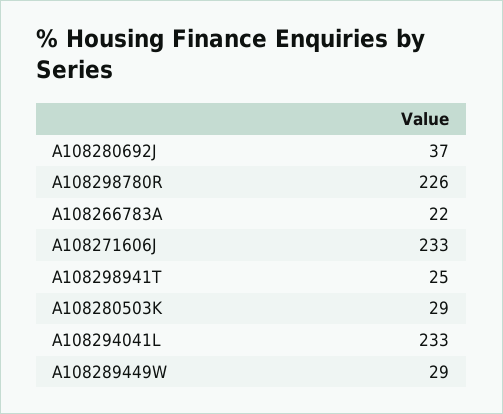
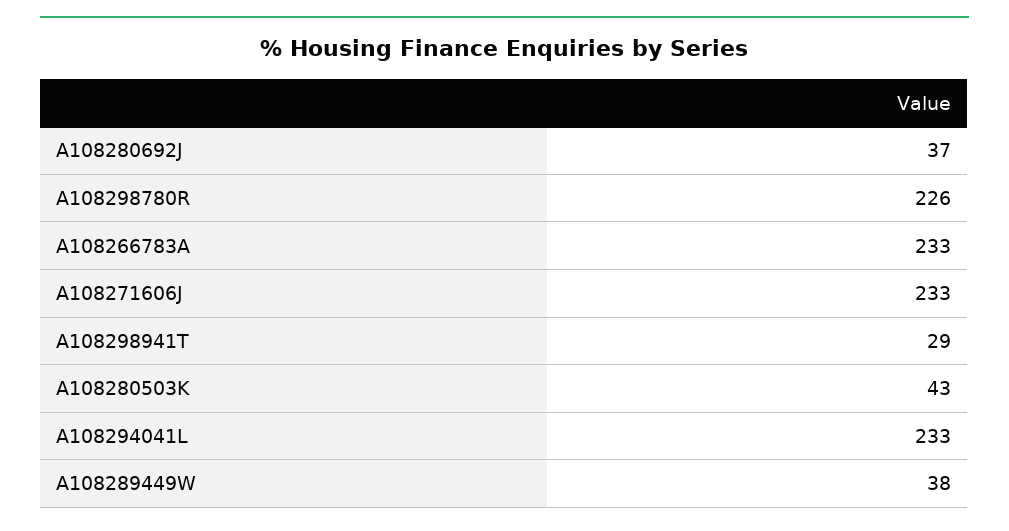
  {
    "A108280692J": 37,
    "A108298780R": 226,
-   "A108266783A": 22,
+   "A108266783A": 233,
    "A108271606J": 233,
-   "A108298941T": 25,
+   "A108298941T": 29,
-   "A108280503K": 29,
+   "A108280503K": 43,
    "A108294041L": 233,
-   "A108289449W": 29
+   "A108289449W": 38
  }

